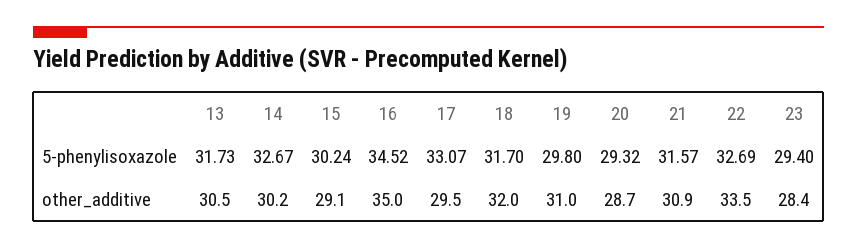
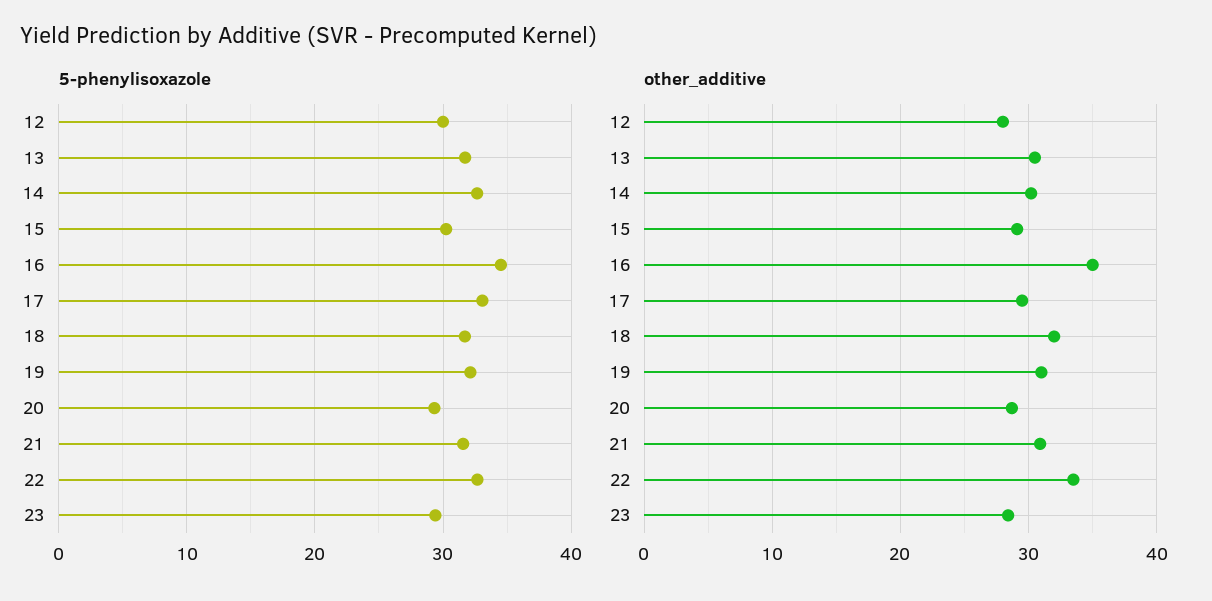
  {
    "5-phenylisoxazole": {
      "13": 31.73,
      "14": 32.67,
      "15": 30.24,
      "16": 34.52,
      "17": 33.07,
      "18": 31.7,
-     "19": 29.8,
+     "19": 32,
      "20": 29.32,
      "21": 31.57,
      "22": 32.69,
-     "23": 29.4
+     "23": 29.4,
+     "12": 30
    },
    "other_additive": {
      "13": 30.5,
      "14": 30.2,
      "15": 29.1,
      "16": 35,
      "17": 29.5,
      "18": 32,
      "19": 31,
      "20": 28.7,
      "21": 30.9,
      "22": 33.5,
-     "23": 28.4
+     "23": 28.4,
+     "12": 28
    }
  }

